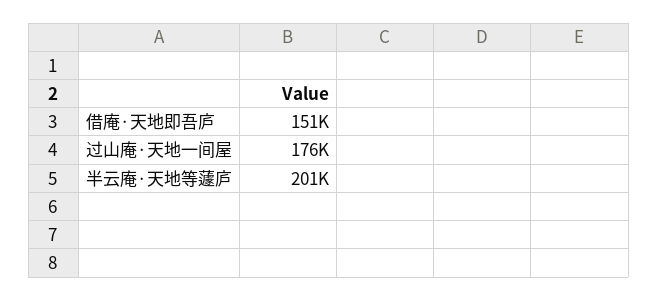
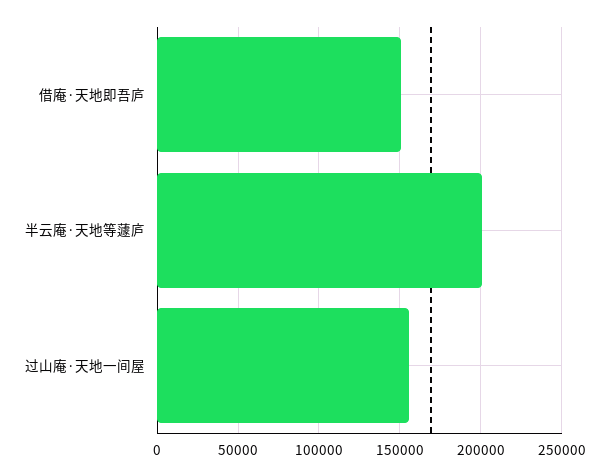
  {
    "借庵·天地即吾庐": 151000,
-   "过山庵·天地一间屋": 176000,
+   "过山庵·天地一间屋": 155000,
    "半云庵·天地等蘧庐": 201000
  }

